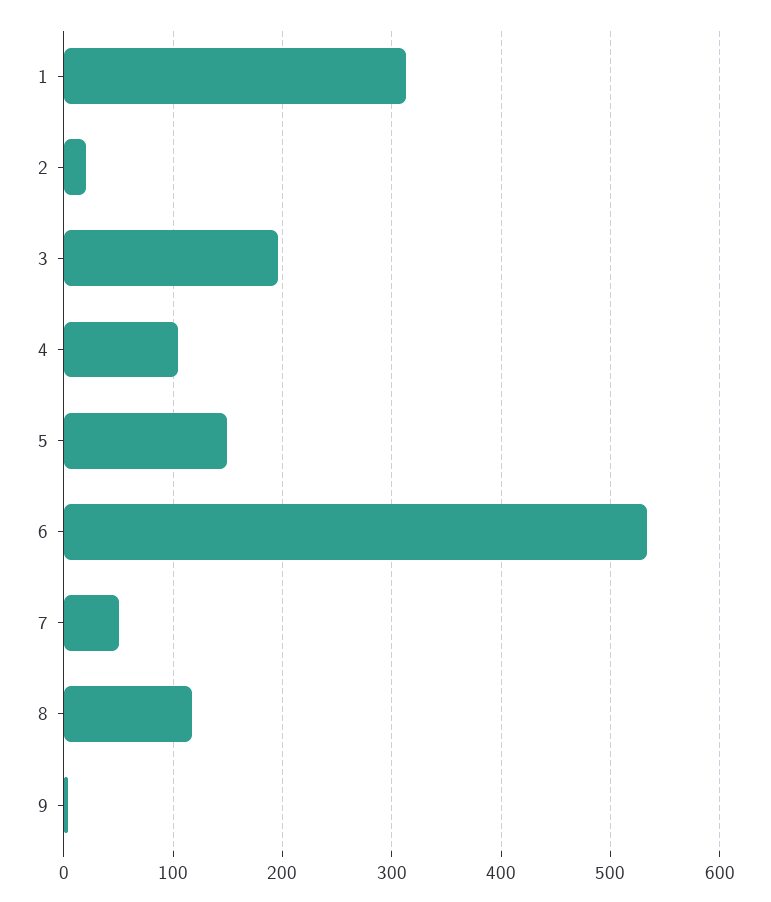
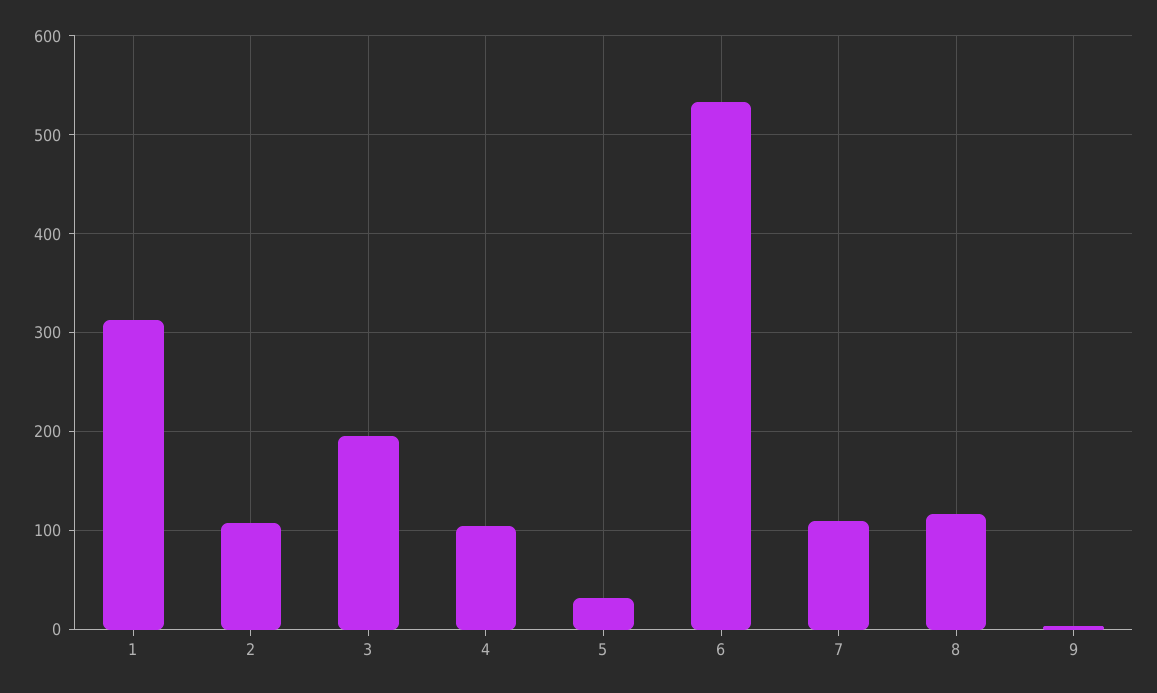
  {
    "1": 310,
-   "2": 20,
+   "2": 110,
    "3": 200,
    "4": 100,
-   "5": 150,
+   "5": 30,
    "6": 530,
-   "7": 50,
+   "7": 110,
    "8": 120,
    "9": 0
  }

